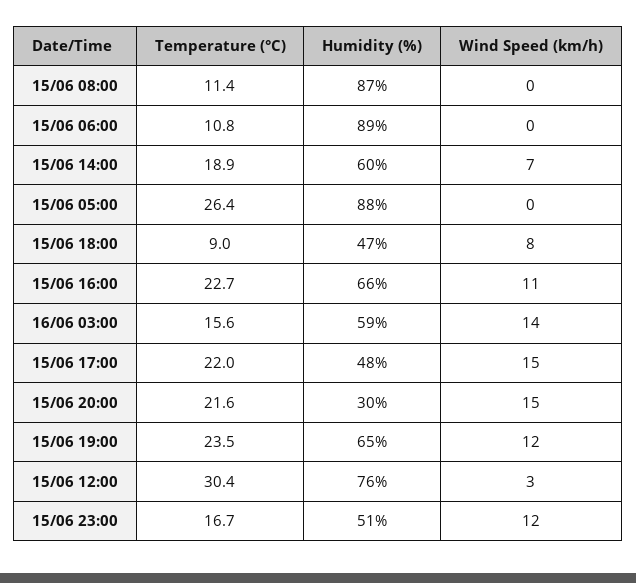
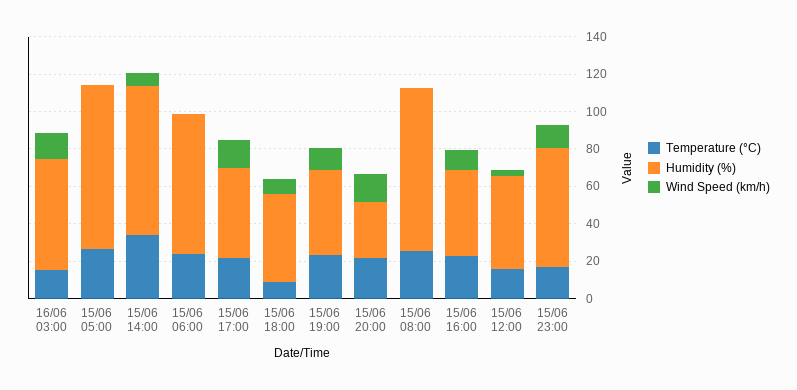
  {
    "Temperature (°C)": {
-     "15/06 08:00": 11.4,
+     "15/06 08:00": 25,
-     "15/06 06:00": 10.8,
+     "15/06 06:00": 25,
-     "15/06 14:00": 18.9,
+     "15/06 14:00": 35,
      "15/06 05:00": 26.4,
      "15/06 18:00": 9,
      "15/06 16:00": 22.7,
      "16/06 03:00": 15.6,
      "15/06 17:00": 22,
      "15/06 20:00": 21.6,
      "15/06 19:00": 23.5,
-     "15/06 12:00": 30.4,
+     "15/06 12:00": 15,
      "15/06 23:00": 16.7
    },
    "Humidity (%)": {
      "15/06 08:00": 87,
-     "15/06 06:00": 89,
+     "15/06 06:00": 75,
-     "15/06 14:00": 60,
+     "15/06 14:00": 80,
      "15/06 05:00": 88,
      "15/06 18:00": 47,
-     "15/06 16:00": 66,
+     "15/06 16:00": 45,
      "16/06 03:00": 59,
      "15/06 17:00": 48,
      "15/06 20:00": 30,
-     "15/06 19:00": 65,
+     "15/06 19:00": 45,
-     "15/06 12:00": 76,
+     "15/06 12:00": 50,
-     "15/06 23:00": 51
+     "15/06 23:00": 65
    },
    "Wind Speed (km/h)": {
      "15/06 08:00": 0,
      "15/06 06:00": 0,
      "15/06 14:00": 7,
      "15/06 05:00": 0,
      "15/06 18:00": 8,
      "15/06 16:00": 11,
      "16/06 03:00": 14,
      "15/06 17:00": 15,
      "15/06 20:00": 15,
      "15/06 19:00": 12,
      "15/06 12:00": 3,
      "15/06 23:00": 12
    }
  }

